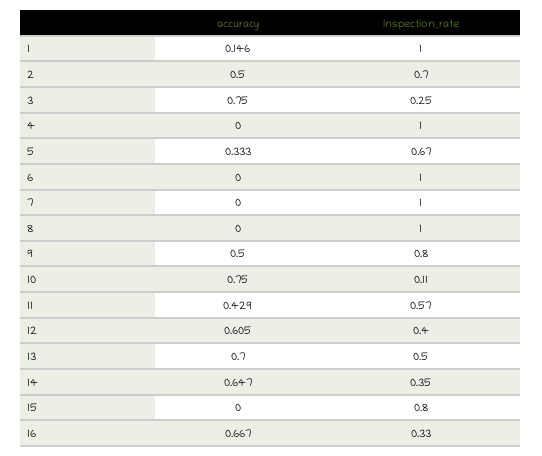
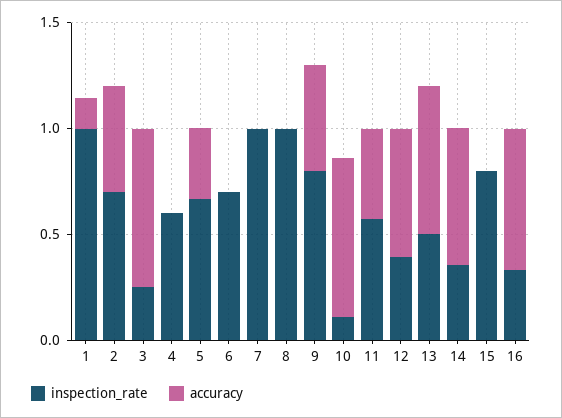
  {
    "accuracy": {
      "1": 0.146,
      "2": 0.5,
      "3": 0.75,
      "4": 0,
      "5": 0.333,
      "6": 0,
      "7": 0,
      "8": 0,
      "9": 0.5,
      "10": 0.75,
      "11": 0.429,
      "12": 0.605,
      "13": 0.7,
      "14": 0.647,
      "15": 0,
      "16": 0.667
    },
    "inspection_rate": {
      "1": 1,
      "2": 0.7,
      "3": 0.25,
-     "4": 1,
+     "4": 0.6,
      "5": 0.67,
-     "6": 1,
+     "6": 0.7,
      "7": 1,
      "8": 1,
      "9": 0.8,
      "10": 0.11,
      "11": 0.57,
      "12": 0.4,
      "13": 0.5,
      "14": 0.35,
      "15": 0.8,
      "16": 0.33
    }
  }

